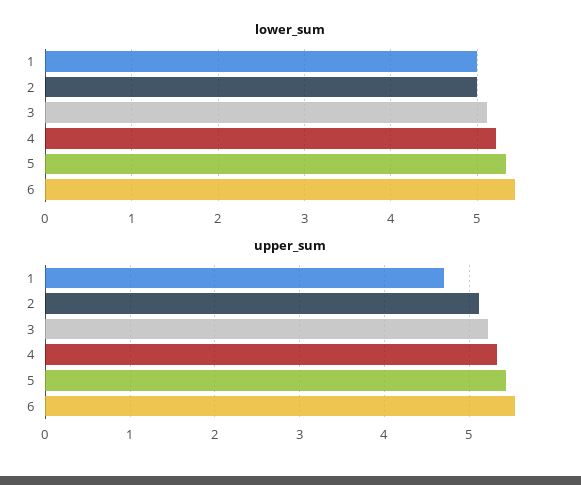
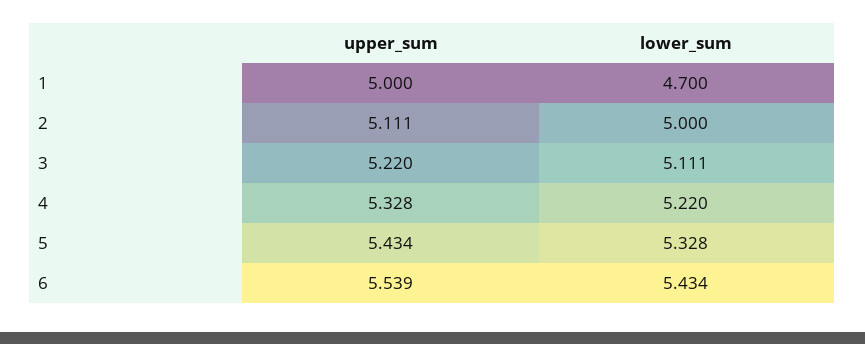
  {
    "lower_sum": {
-     "1": 5,
+     "1": 4.7,
      "2": 5,
      "3": 5.111,
      "4": 5.22,
      "5": 5.328,
      "6": 5.434
    },
    "upper_sum": {
-     "1": 4.7,
+     "1": 5,
      "2": 5.111,
      "3": 5.22,
      "4": 5.328,
      "5": 5.434,
      "6": 5.539
    }
  }

